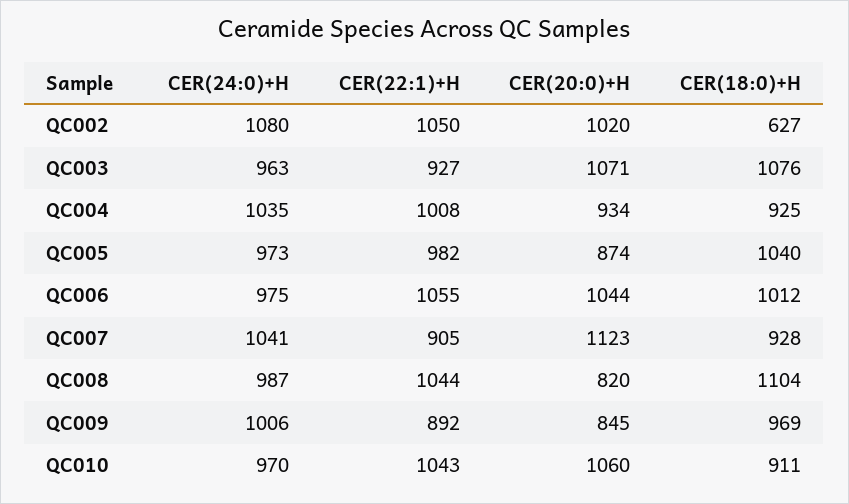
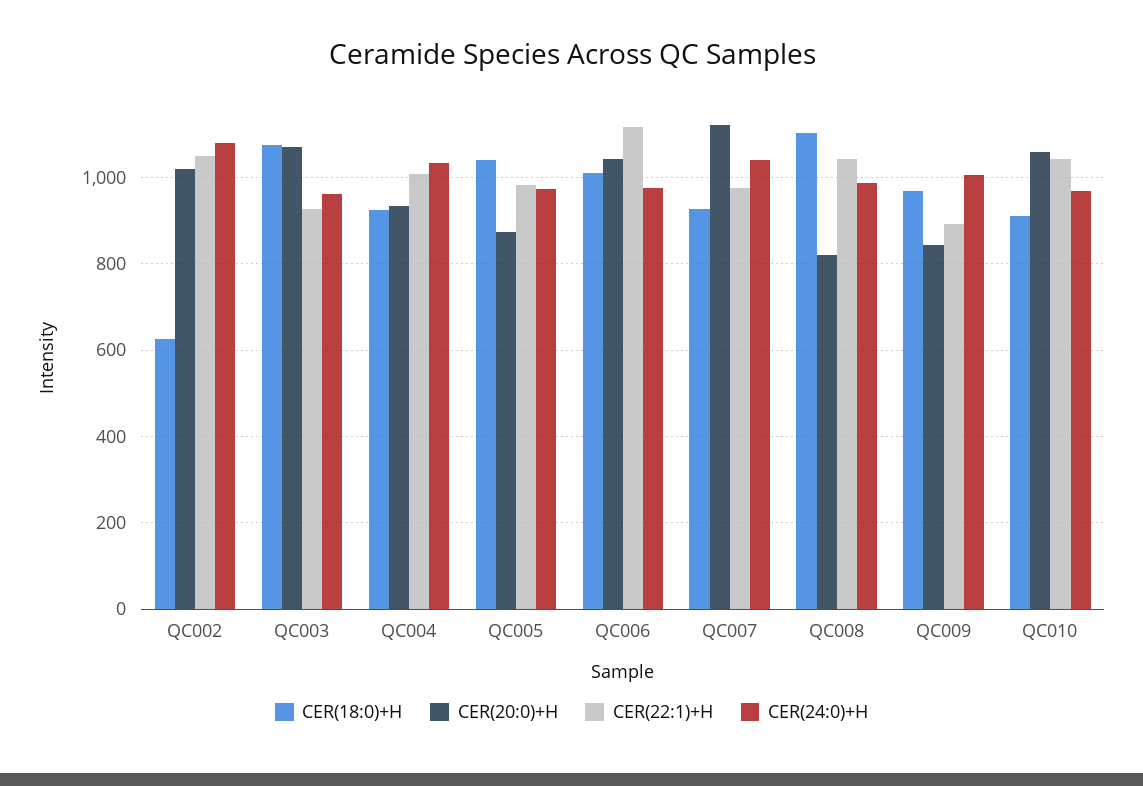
  {
    "CER(24:0)+H": {
      "QC002": 1080,
      "QC003": 963,
      "QC004": 1035,
      "QC005": 973,
      "QC006": 975,
      "QC007": 1041,
      "QC008": 987,
      "QC009": 1006,
      "QC010": 970
    },
    "CER(22:1)+H": {
      "QC002": 1050,
      "QC003": 927,
      "QC004": 1008,
      "QC005": 982,
-     "QC006": 1055,
+     "QC006": 1120,
-     "QC007": 905,
+     "QC007": 980,
      "QC008": 1044,
      "QC009": 892,
      "QC010": 1043
    },
    "CER(20:0)+H": {
      "QC002": 1020,
      "QC003": 1071,
      "QC004": 934,
      "QC005": 874,
      "QC006": 1044,
      "QC007": 1123,
      "QC008": 820,
      "QC009": 845,
      "QC010": 1060
    },
    "CER(18:0)+H": {
      "QC002": 627,
      "QC003": 1076,
      "QC004": 925,
      "QC005": 1040,
      "QC006": 1012,
      "QC007": 928,
      "QC008": 1104,
      "QC009": 969,
      "QC010": 911
    }
  }

